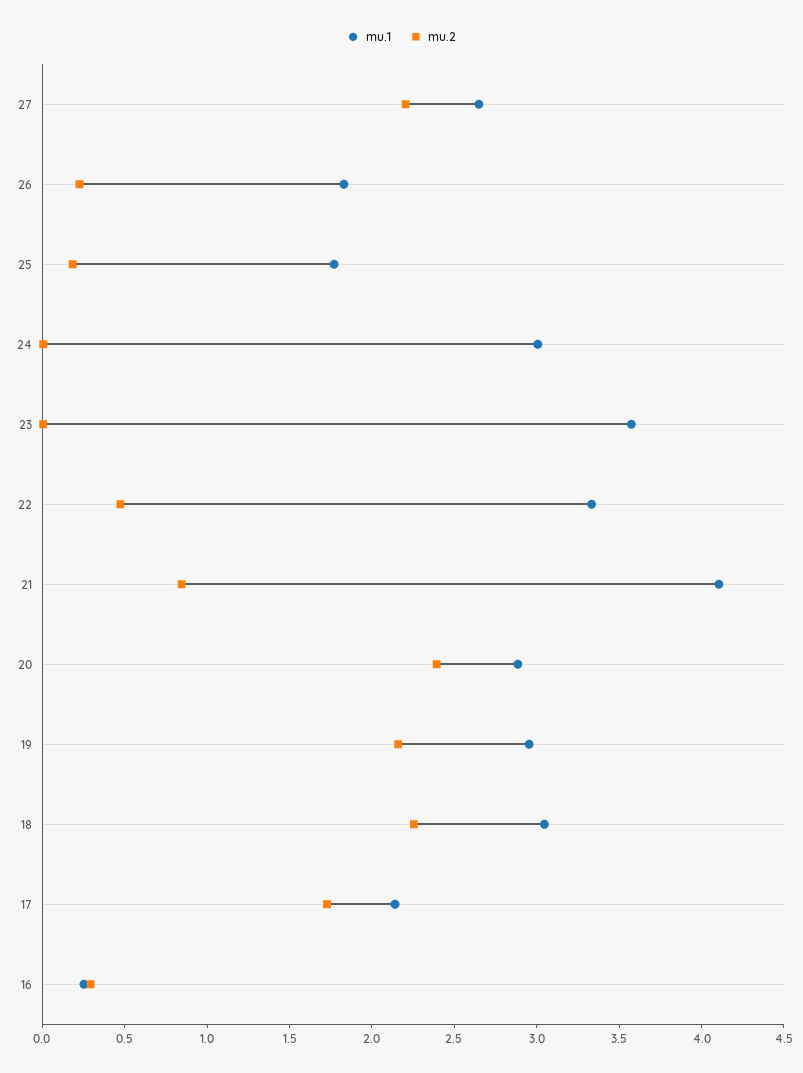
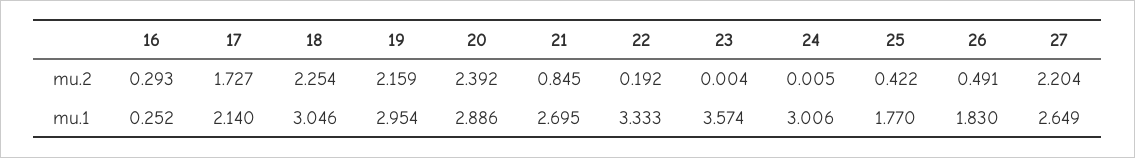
  {
    "mu.1": {
      "27": 2.649,
      "26": 1.83,
      "25": 1.77,
      "24": 3.006,
      "23": 3.574,
      "22": 3.333,
-     "21": 4.1,
+     "21": 2.695,
      "20": 2.886,
      "19": 2.954,
      "18": 3.046,
      "17": 2.14,
      "16": 0.252
    },
    "mu.2": {
      "27": 2.204,
-     "26": 0.2,
+     "26": 0.491,
-     "25": 0.2,
+     "25": 0.422,
      "24": 0.005,
      "23": 0.004,
-     "22": 0.5,
+     "22": 0.192,
      "21": 0.845,
      "20": 2.392,
      "19": 2.159,
      "18": 2.254,
      "17": 1.727,
      "16": 0.293
    }
  }

